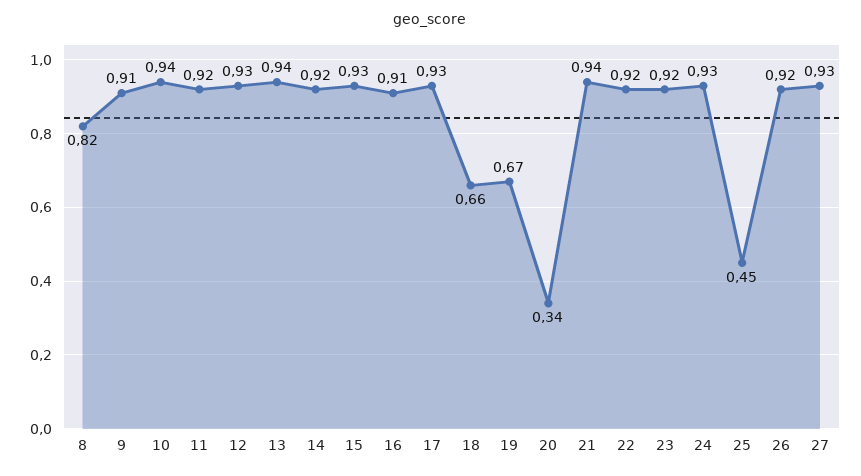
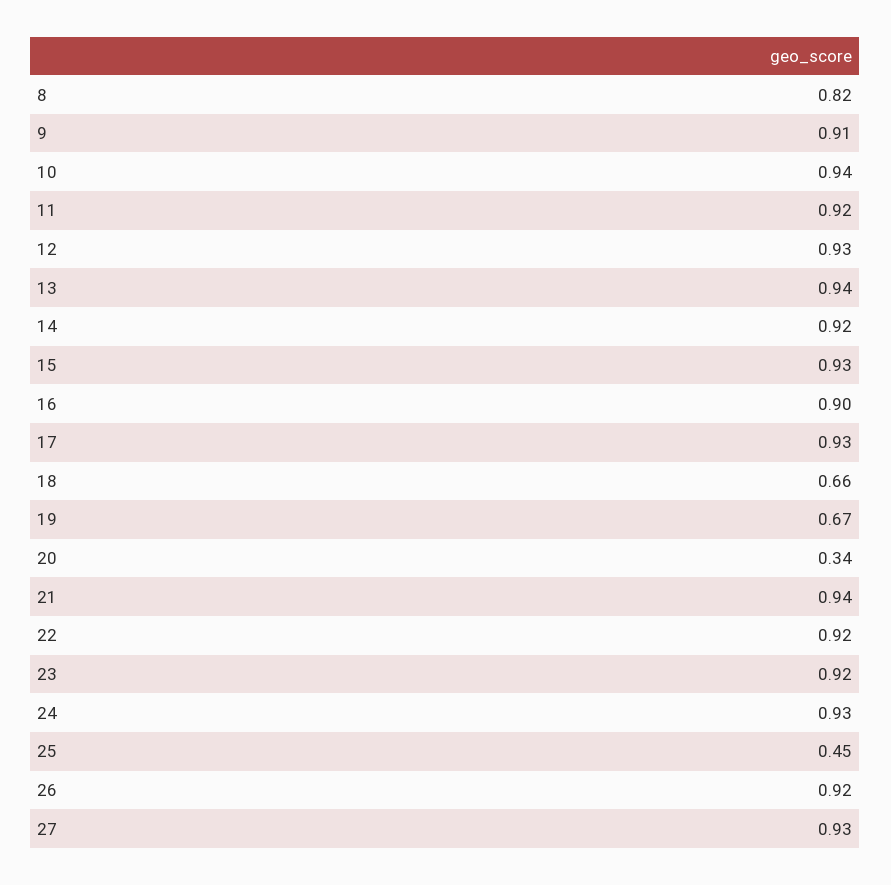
  {
    "8": 0.82,
    "9": 0.91,
    "10": 0.94,
    "11": 0.92,
    "12": 0.93,
    "13": 0.94,
    "14": 0.92,
    "15": 0.93,
-   "16": 0.91,
+   "16": 0.9,
    "17": 0.93,
    "18": 0.66,
    "19": 0.67,
    "20": 0.34,
    "21": 0.94,
    "22": 0.92,
    "23": 0.92,
    "24": 0.93,
    "25": 0.45,
    "26": 0.92,
    "27": 0.93
  }

